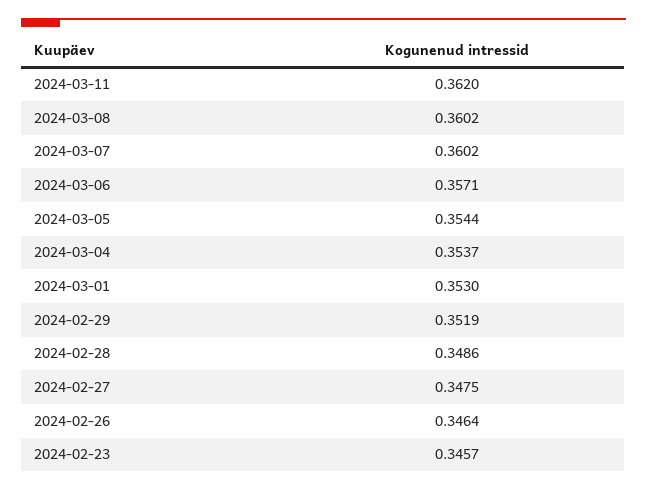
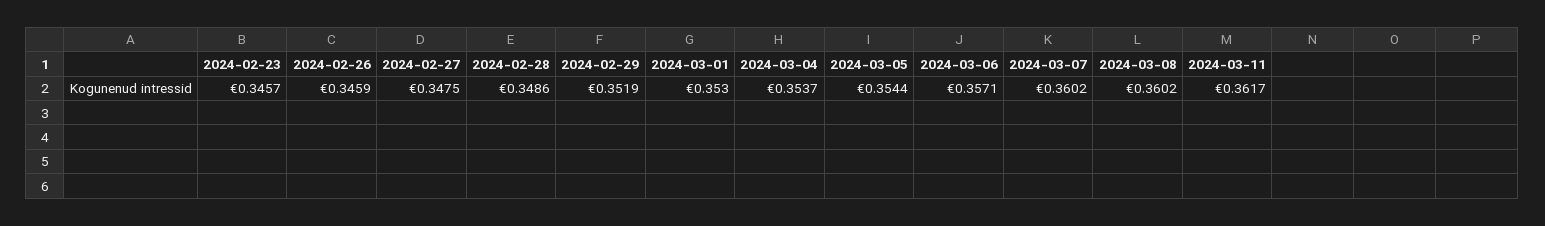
  {
-   "2024-03-11": 0.362,
+   "2024-03-11": 0.3617,
    "2024-03-08": 0.3602,
    "2024-03-07": 0.3602,
    "2024-03-06": 0.3571,
    "2024-03-05": 0.3544,
    "2024-03-04": 0.3537,
    "2024-03-01": 0.353,
    "2024-02-29": 0.3519,
    "2024-02-28": 0.3486,
    "2024-02-27": 0.3475,
-   "2024-02-26": 0.3464,
+   "2024-02-26": 0.3459,
    "2024-02-23": 0.3457
  }

